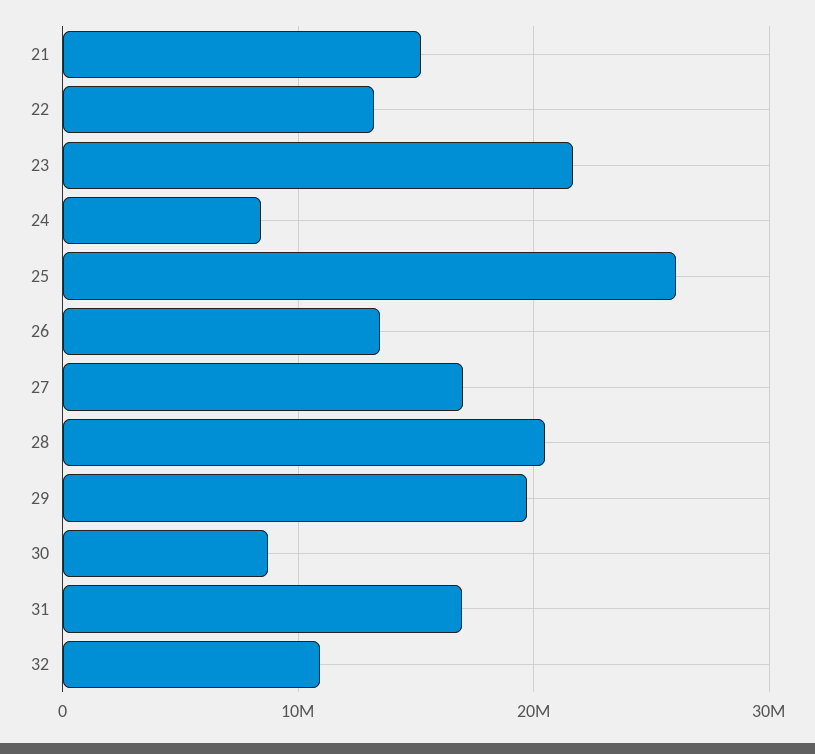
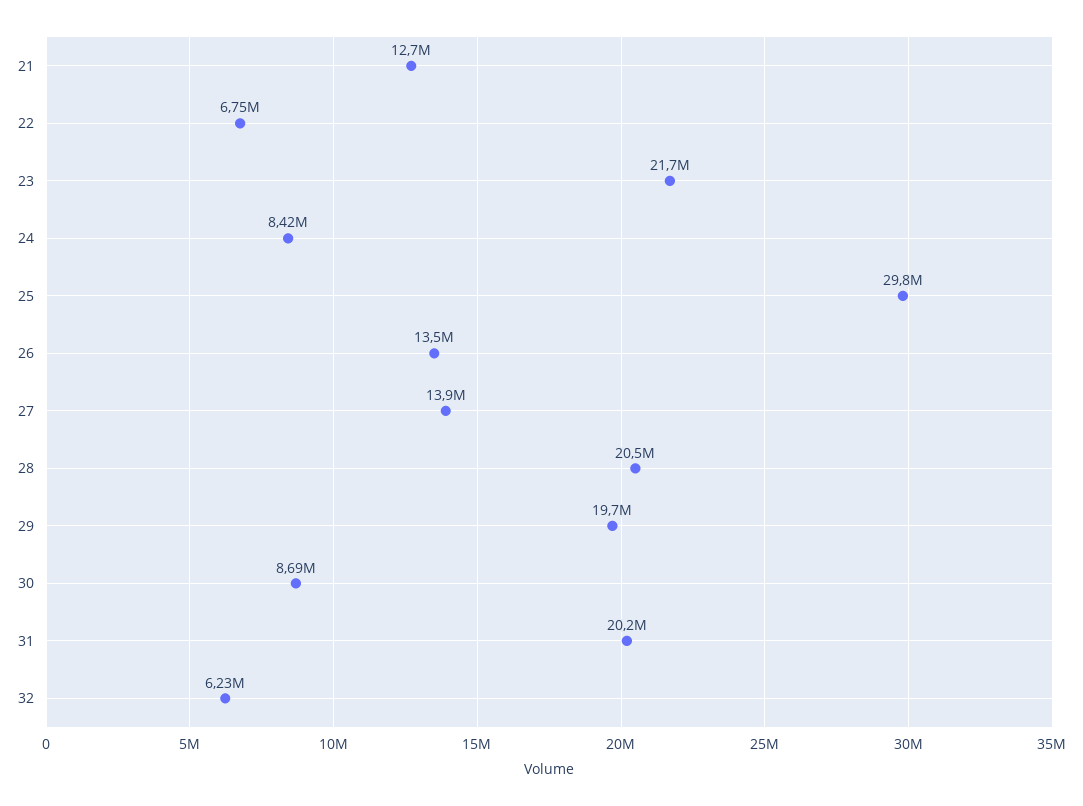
  {
-   "21": 15000000,
+   "21": 12700000,
-   "22": 13000000,
+   "22": 6750000,
    "23": 21700000,
    "24": 8420000,
-   "25": 26000000,
+   "25": 29800000,
    "26": 13500000,
-   "27": 17000000,
+   "27": 13900000,
    "28": 20500000,
    "29": 19700000,
    "30": 8690000,
-   "31": 17000000,
+   "31": 20200000,
-   "32": 11000000
+   "32": 6230000
  }

